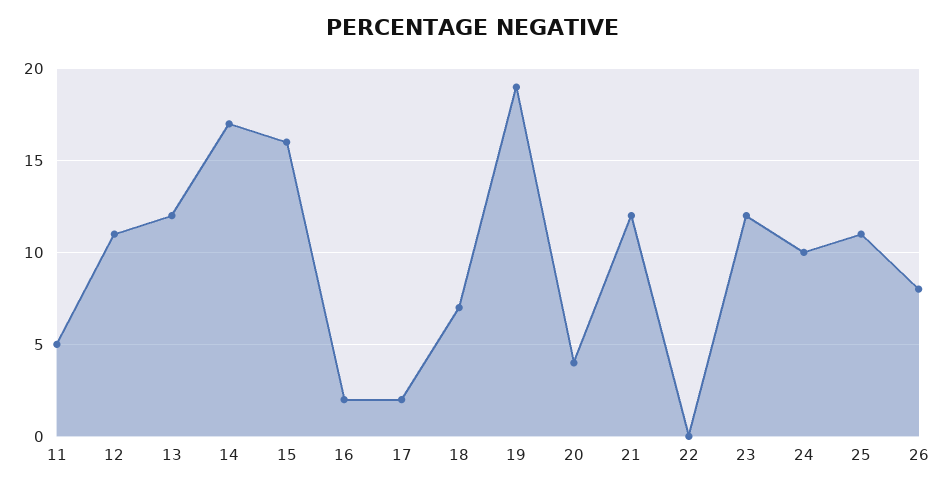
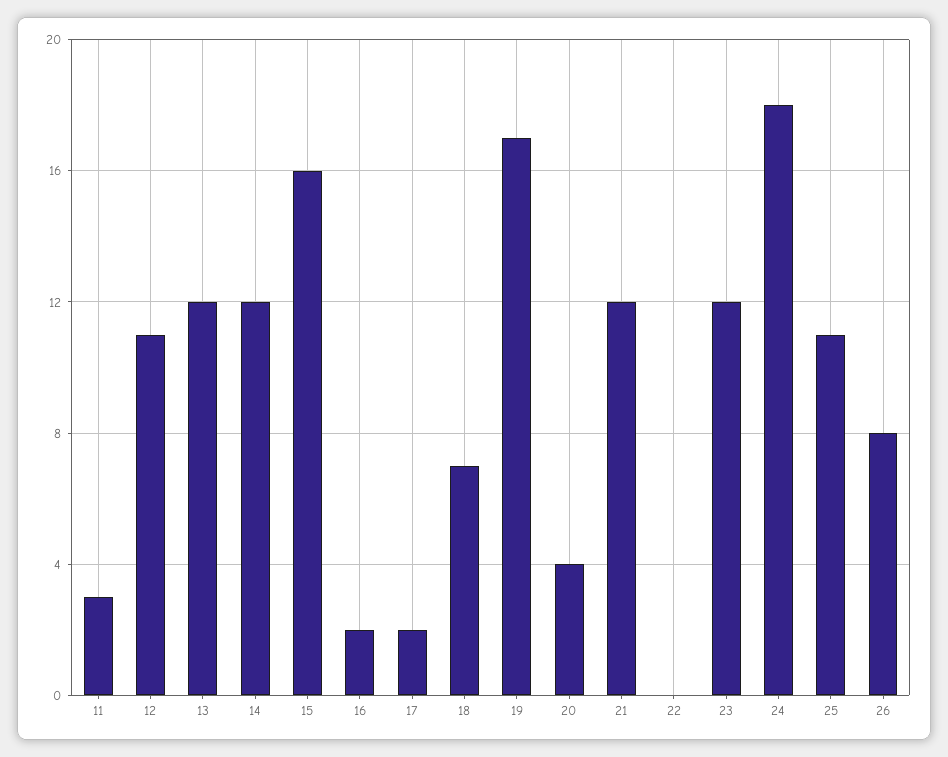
  {
-   "11": 5,
+   "11": 3,
    "12": 11,
    "13": 12,
-   "14": 17,
+   "14": 12,
    "15": 16,
    "16": 2,
    "17": 2,
    "18": 7,
-   "19": 19,
+   "19": 17,
    "20": 4,
    "21": 12,
    "22": 0,
    "23": 12,
-   "24": 10,
+   "24": 18,
    "25": 11,
    "26": 8
  }

